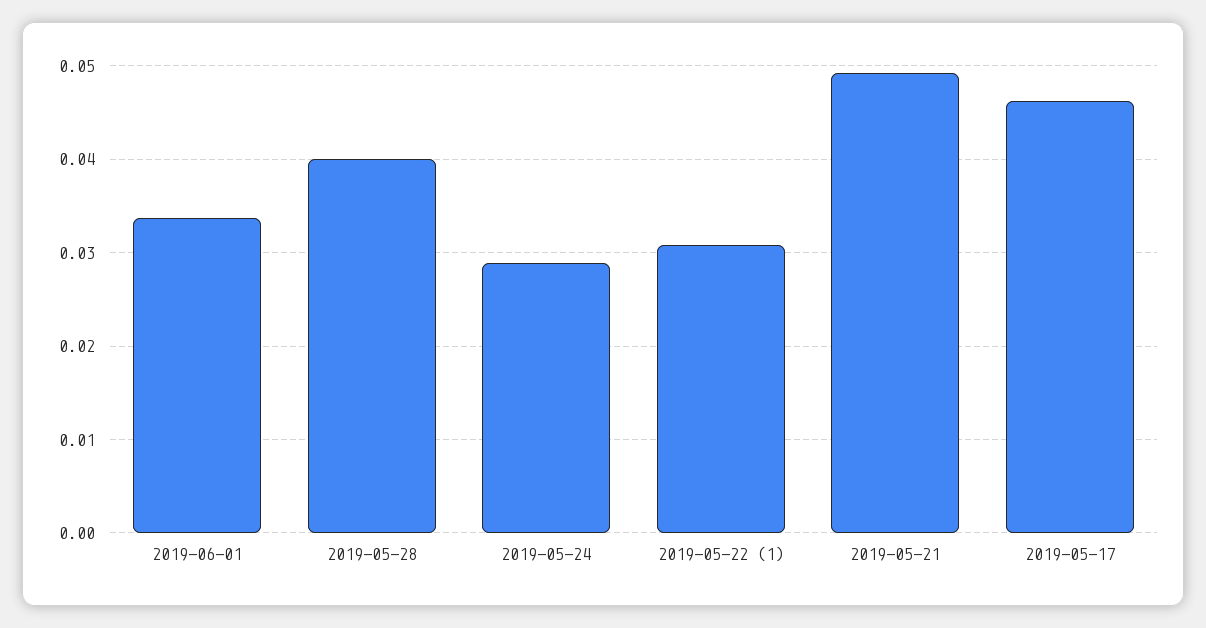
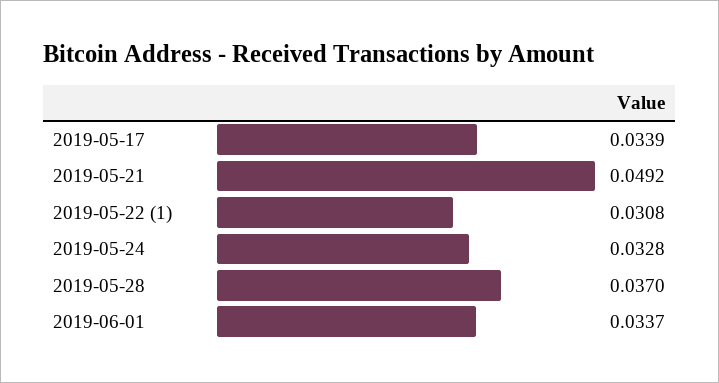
  {
    "2019-06-01": 0.0337,
-   "2019-05-28": 0.04,
+   "2019-05-28": 0.037,
-   "2019-05-24": 0.029,
+   "2019-05-24": 0.0328,
    "2019-05-22 (1)": 0.0308,
    "2019-05-21": 0.0492,
-   "2019-05-17": 0.046
+   "2019-05-17": 0.0339
  }

